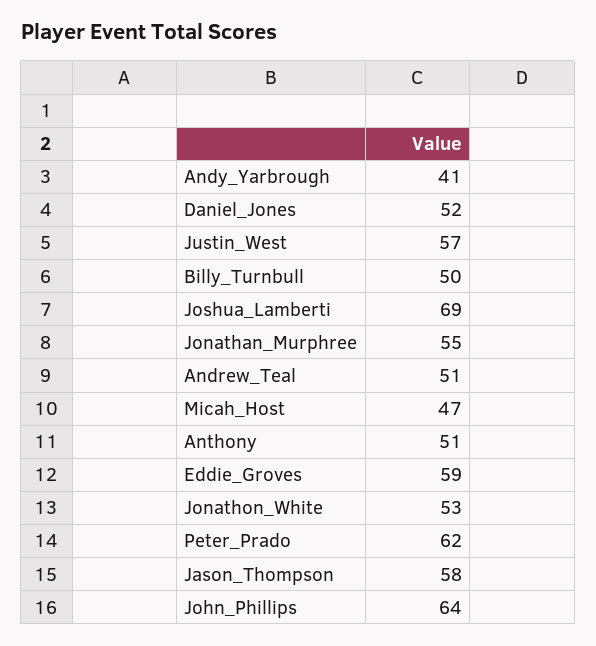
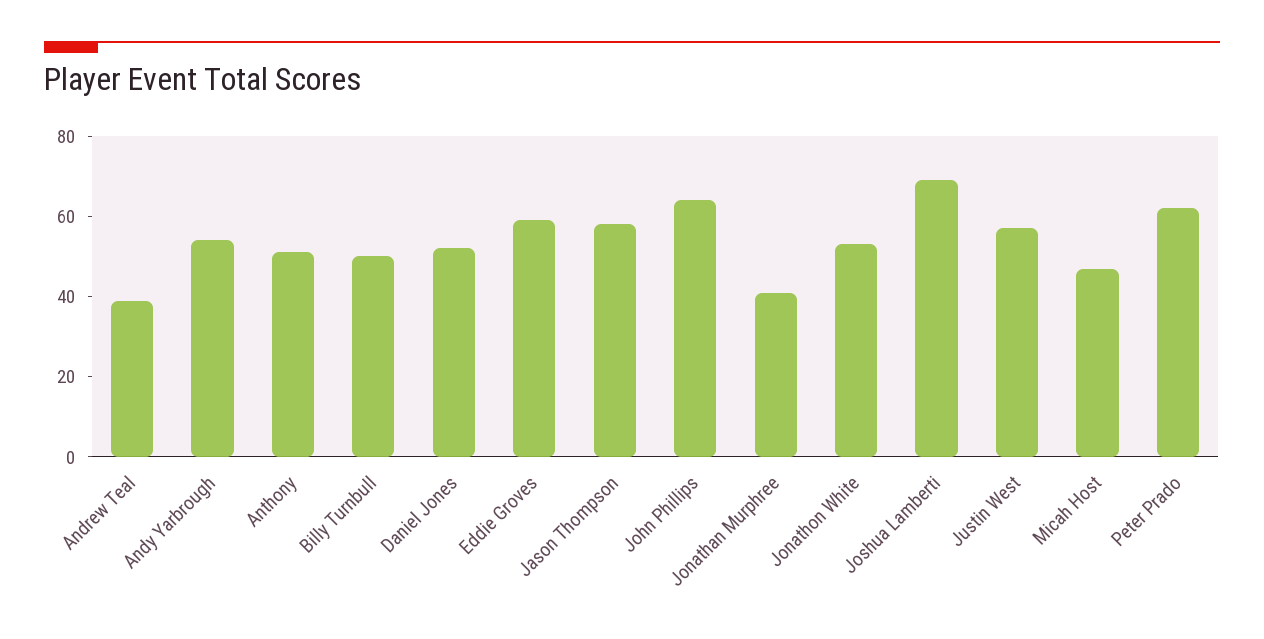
  {
-   "Andy_Yarbrough": 41,
+   "Andy_Yarbrough": 55,
    "Daniel_Jones": 52,
    "Justin_West": 57,
    "Billy_Turnbull": 50,
    "Joshua_Lamberti": 69,
-   "Jonathan_Murphree": 55,
+   "Jonathan_Murphree": 40,
-   "Andrew_Teal": 51,
+   "Andrew_Teal": 40,
    "Micah_Host": 47,
    "Anthony": 51,
    "Eddie_Groves": 59,
    "Jonathon_White": 53,
    "Peter_Prado": 62,
    "Jason_Thompson": 58,
    "John_Phillips": 64
  }

